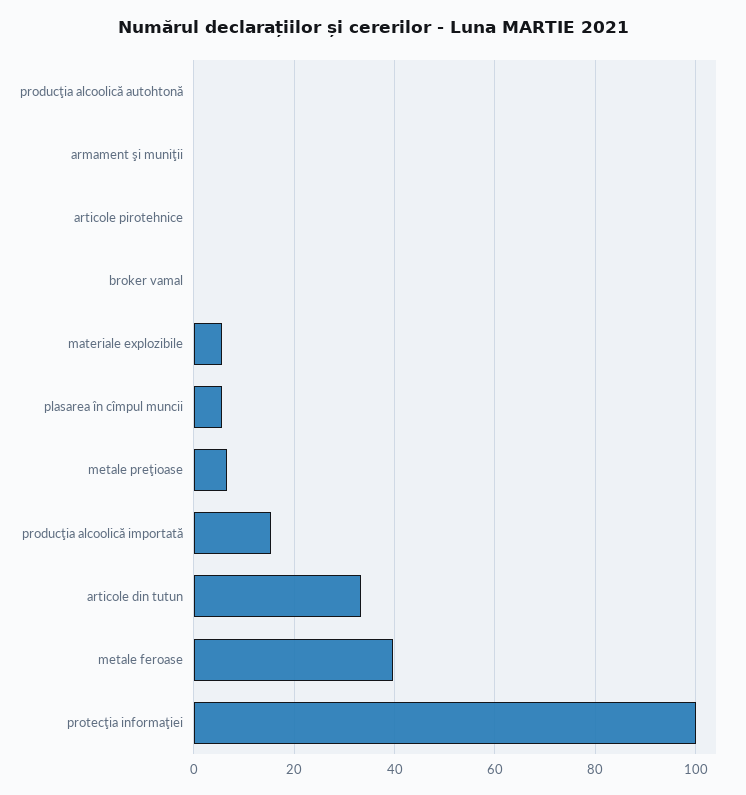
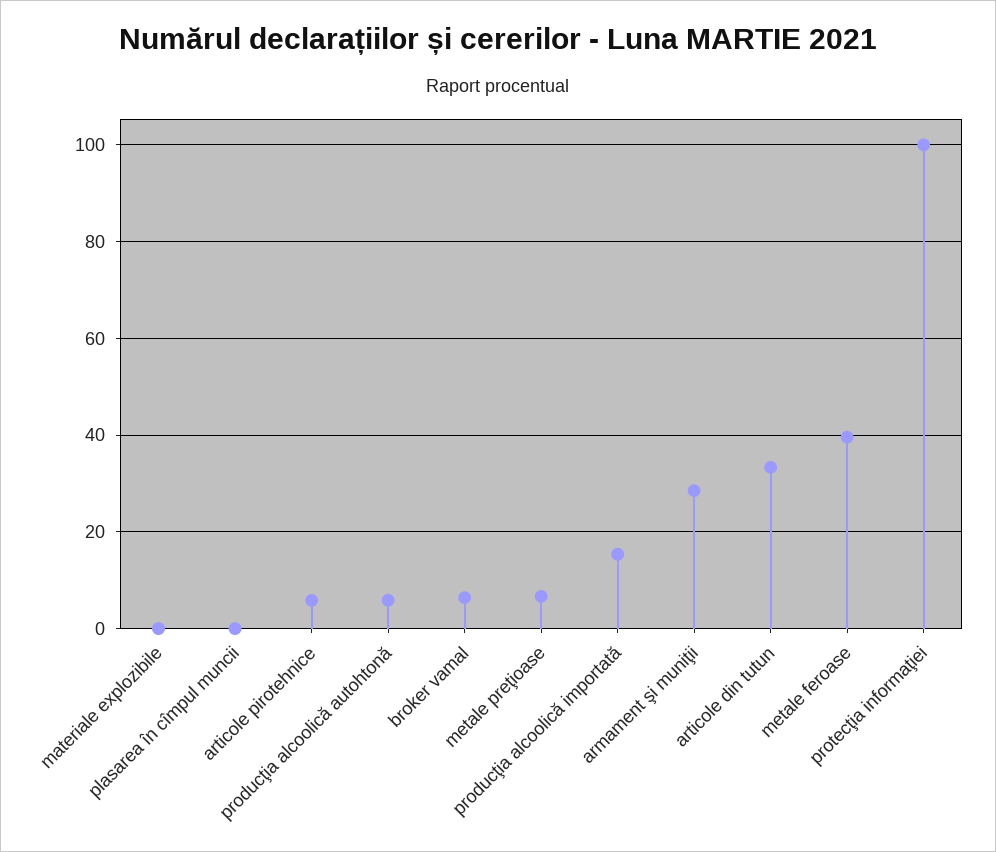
  {
-   "producţia alcoolică autohtonă": 0,
+   "producţia alcoolică autohtonă": 6,
-   "armament şi muniţii": 0,
+   "armament şi muniţii": 28,
-   "articole pirotehnice": 0,
+   "articole pirotehnice": 6,
-   "broker vamal": 0,
+   "broker vamal": 6,
-   "materiale explozibile": 6,
+   "materiale explozibile": 0,
-   "plasarea în cîmpul muncii": 6,
+   "plasarea în cîmpul muncii": 0,
    "metale preţioase": 6,
    "producţia alcoolică importată": 16,
    "articole din tutun": 34,
    "metale feroase": 40,
    "protecţia informaţiei": 100
  }

